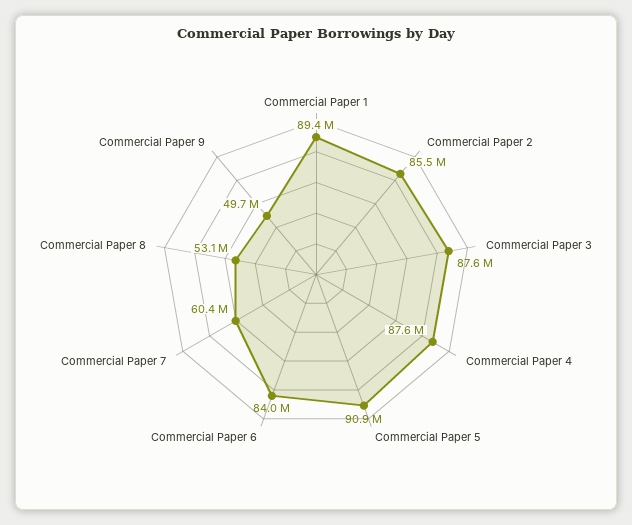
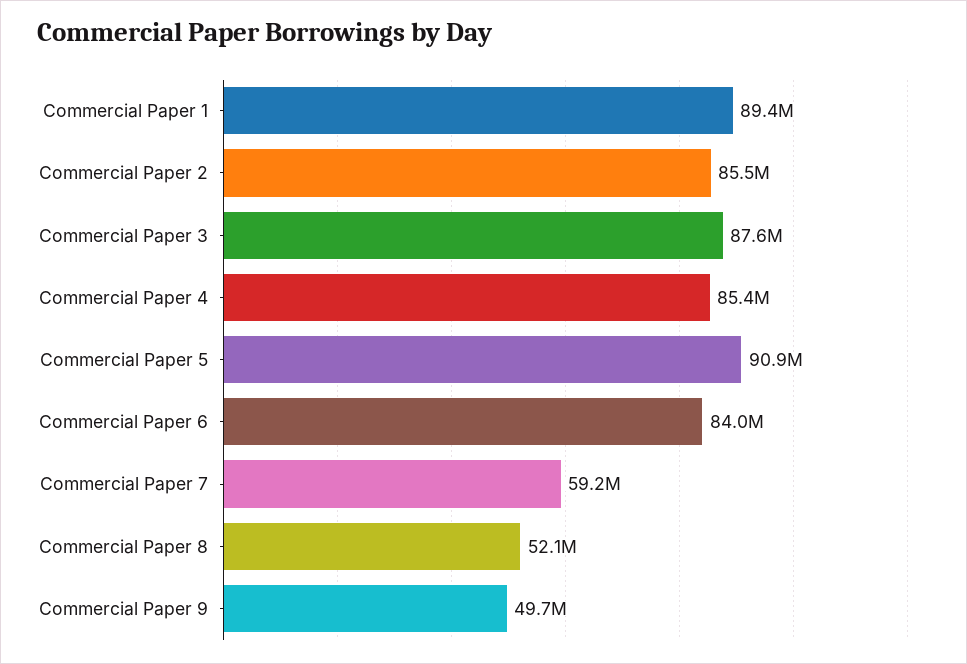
  {
    "Commercial Paper 1": 89400000,
    "Commercial Paper 2": 85500000,
    "Commercial Paper 3": 87600000,
-   "Commercial Paper 4": 87600000,
+   "Commercial Paper 4": 85400000,
    "Commercial Paper 5": 90900000,
    "Commercial Paper 6": 84000000,
-   "Commercial Paper 7": 60400000,
+   "Commercial Paper 7": 59200000,
-   "Commercial Paper 8": 53100000,
+   "Commercial Paper 8": 52100000,
    "Commercial Paper 9": 49700000
  }

